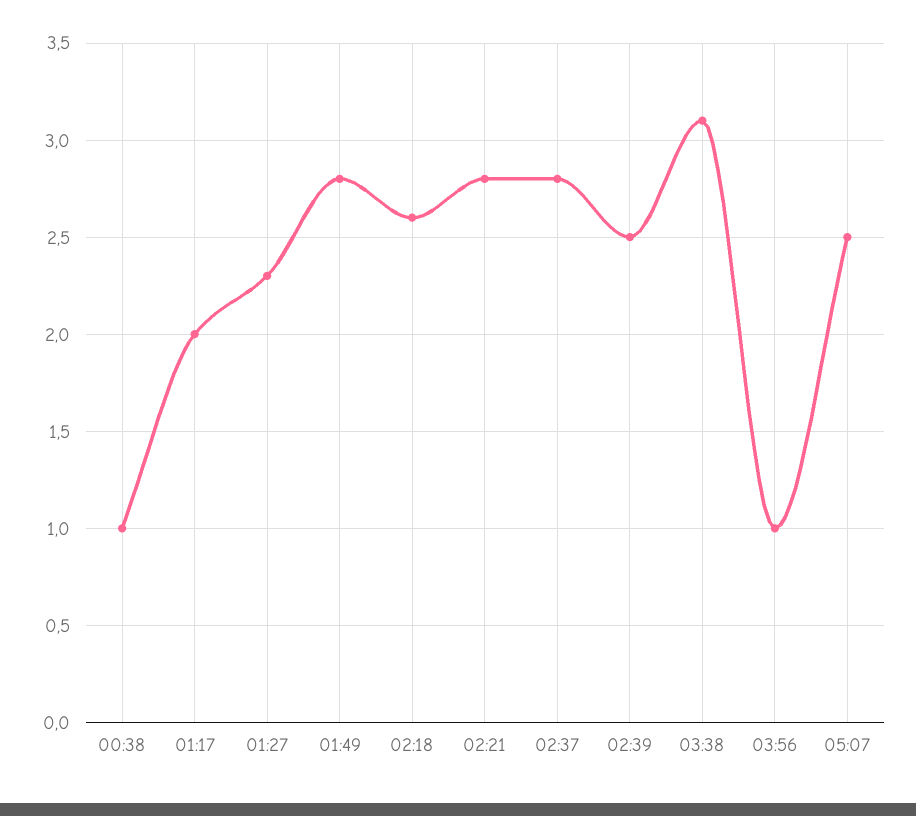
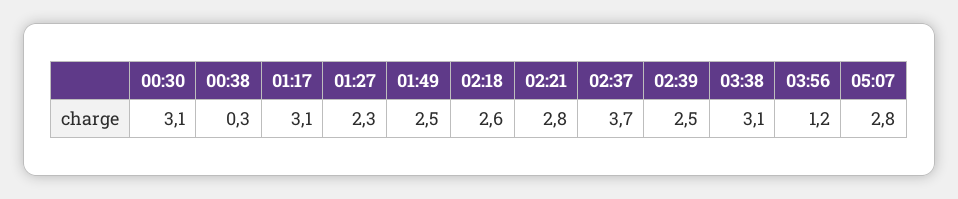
  {
-   "00:38": 1,
+   "00:38": 0.3,
-   "01:17": 2,
+   "01:17": 3.1,
    "01:27": 2.3,
-   "01:49": 2.8,
+   "01:49": 2.5,
    "02:18": 2.6,
    "02:21": 2.8,
-   "02:37": 2.8,
+   "02:37": 3.7,
    "02:39": 2.5,
    "03:38": 3.1,
-   "03:56": 1,
+   "03:56": 1.2,
-   "05:07": 2.5
+   "05:07": 2.8,
+   "00:30": 3.1
  }

